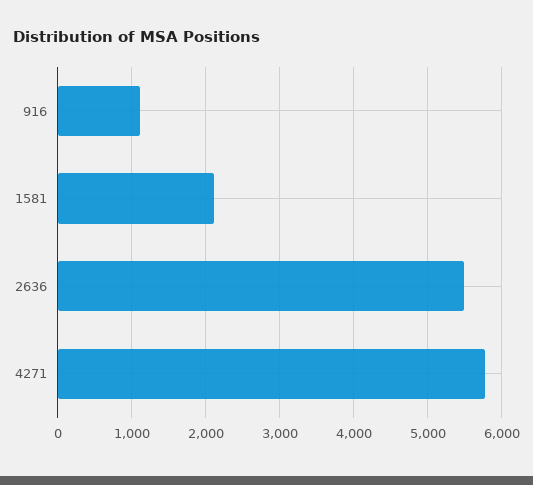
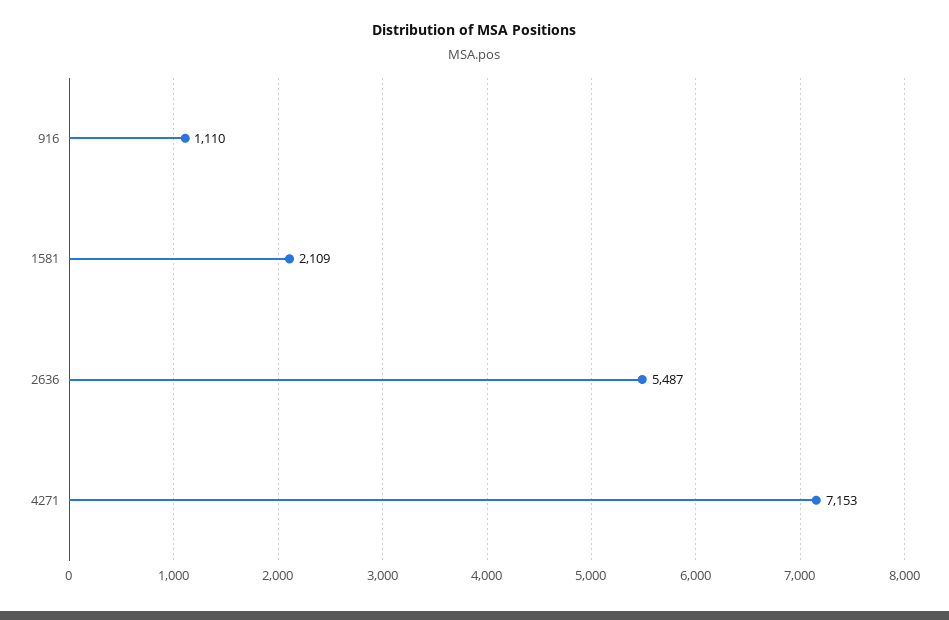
  {
    "916": 1110,
    "1581": 2109,
    "2636": 5487,
-   "4271": 5800
+   "4271": 7153
  }

